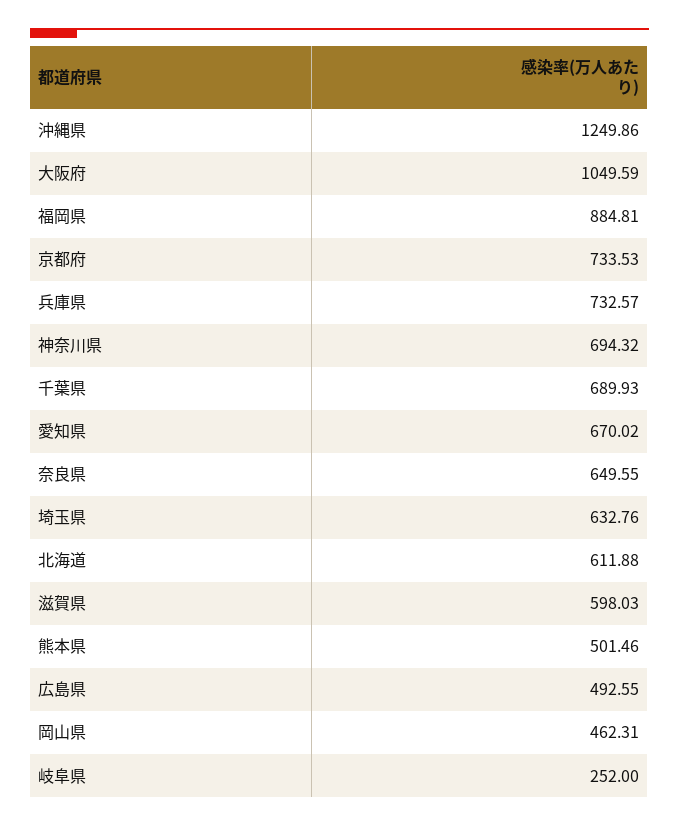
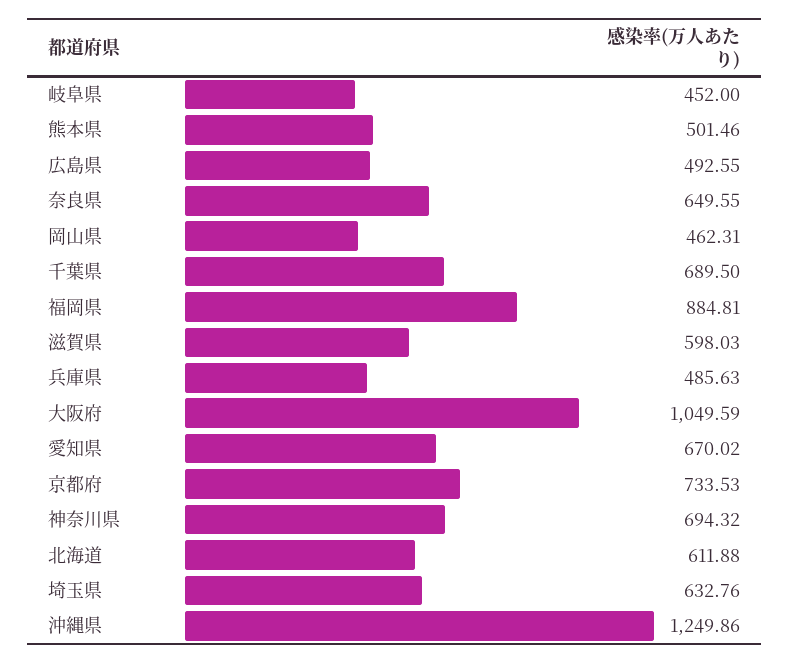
  {
    "沖縄県": 1249.86,
    "大阪府": 1049.59,
    "福岡県": 884.81,
    "京都府": 733.53,
-   "兵庫県": 732.57,
+   "兵庫県": 485.63,
    "神奈川県": 694.32,
-   "千葉県": 689.93,
+   "千葉県": 689.5,
    "愛知県": 670.02,
    "奈良県": 649.55,
    "埼玉県": 632.76,
    "北海道": 611.88,
    "滋賀県": 598.03,
    "熊本県": 501.46,
    "広島県": 492.55,
    "岡山県": 462.31,
-   "岐阜県": 252
+   "岐阜県": 452
  }

